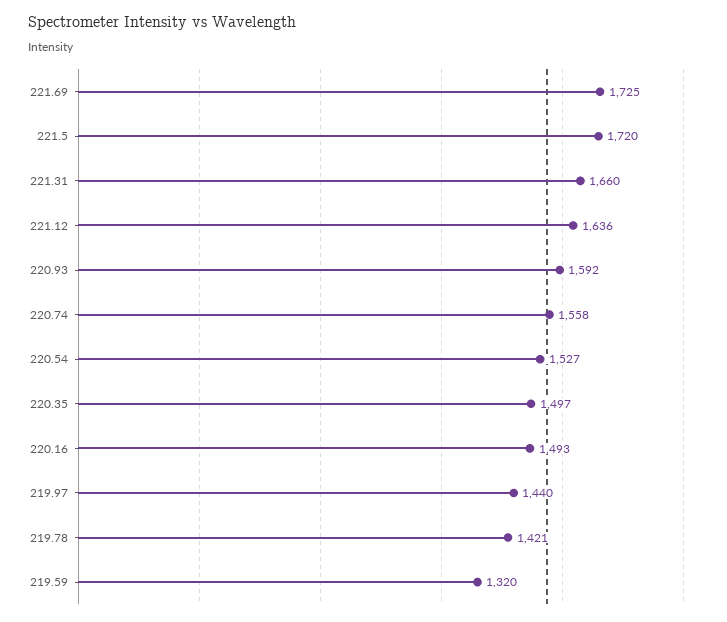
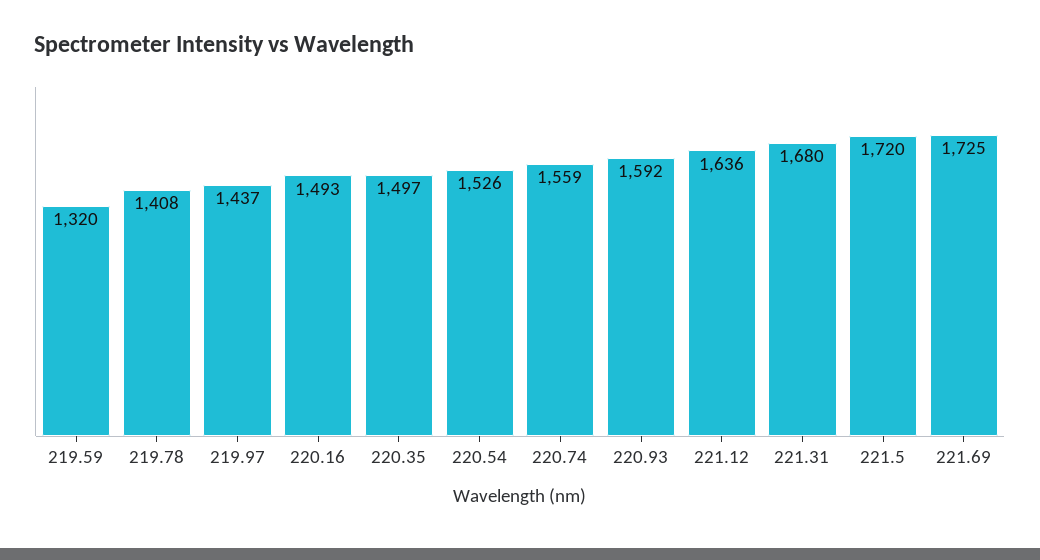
  {
    "221.69": 1725,
    "221.5": 1720,
-   "221.31": 1660,
+   "221.31": 1680,
    "221.12": 1636,
    "220.93": 1592,
-   "220.74": 1558,
+   "220.74": 1559,
-   "220.54": 1527,
+   "220.54": 1526,
    "220.35": 1497,
    "220.16": 1493,
-   "219.97": 1440,
+   "219.97": 1437,
-   "219.78": 1421,
+   "219.78": 1408,
    "219.59": 1320
  }

